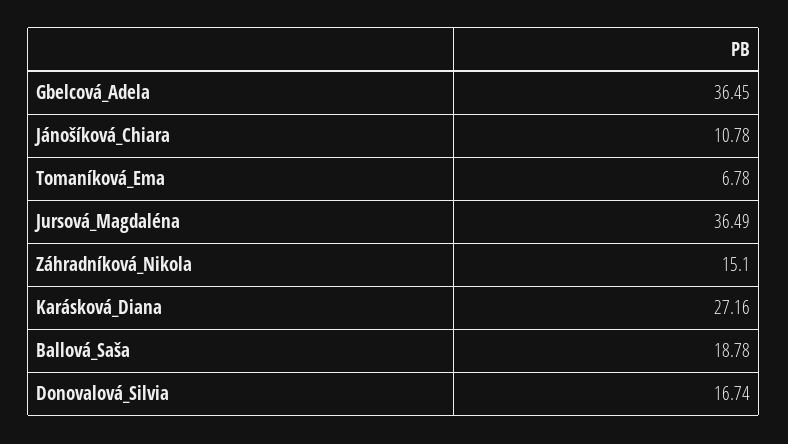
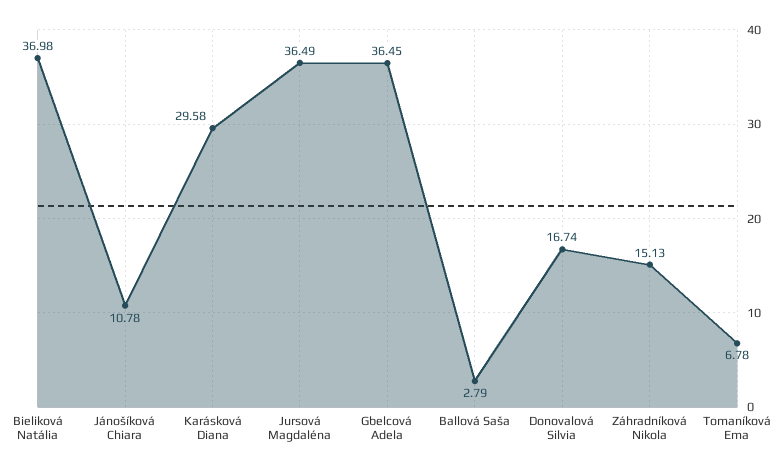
  {
    "Gbelcová_Adela": 36.45,
    "Jánošíková_Chiara": 10.78,
    "Tomaníková_Ema": 6.78,
    "Jursová_Magdaléna": 36.49,
-   "Záhradníková_Nikola": 15.1,
+   "Záhradníková_Nikola": 15.13,
-   "Karásková_Diana": 27.16,
+   "Karásková_Diana": 29.58,
-   "Ballová_Saša": 18.78,
+   "Ballová_Saša": 2.79,
-   "Donovalová_Silvia": 16.74
+   "Donovalová_Silvia": 16.74,
+   "Bieliková Natália": 36.98
  }

